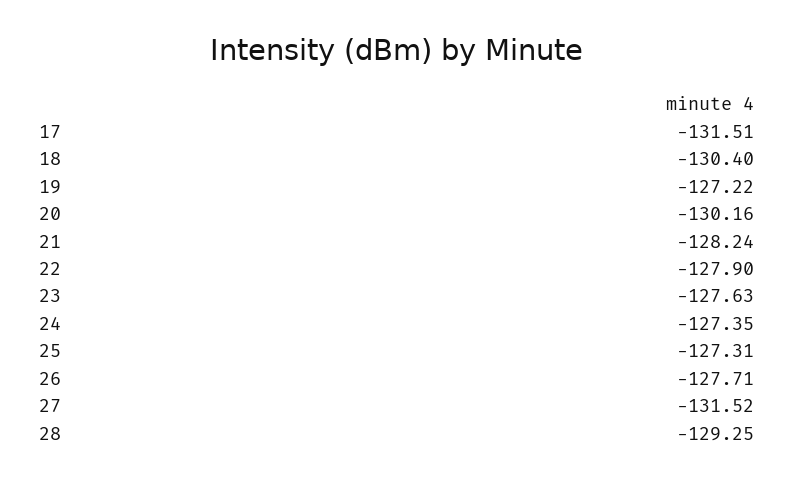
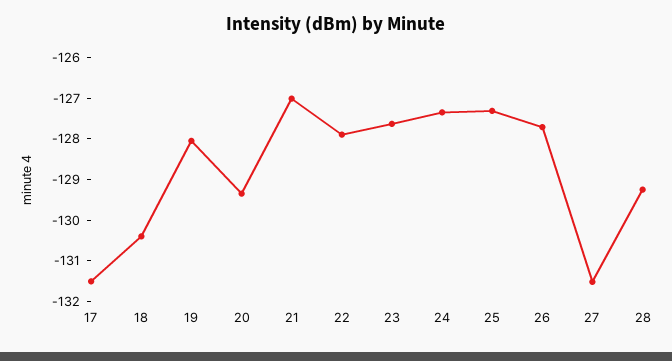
  {
    "17": -131.51,
    "18": -130.4,
-   "19": -127.22,
+   "19": -128,
-   "20": -130.16,
+   "20": -129.4,
-   "21": -128.24,
+   "21": -127,
    "22": -127.9,
    "23": -127.63,
    "24": -127.35,
    "25": -127.31,
    "26": -127.71,
    "27": -131.52,
    "28": -129.25
  }

